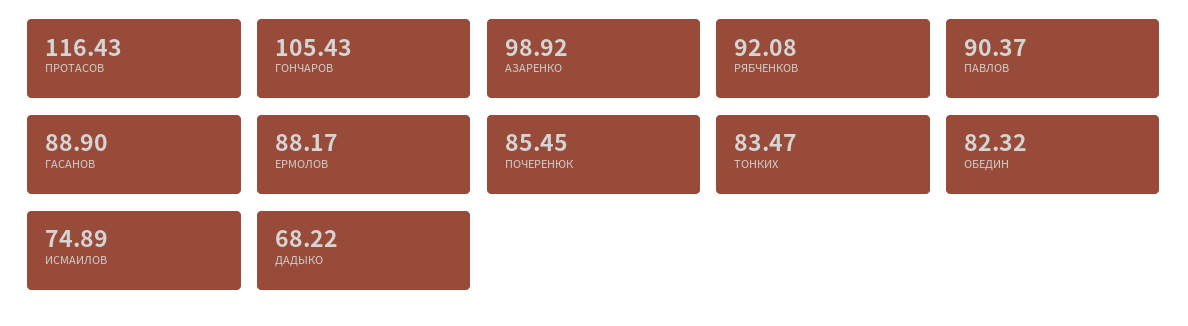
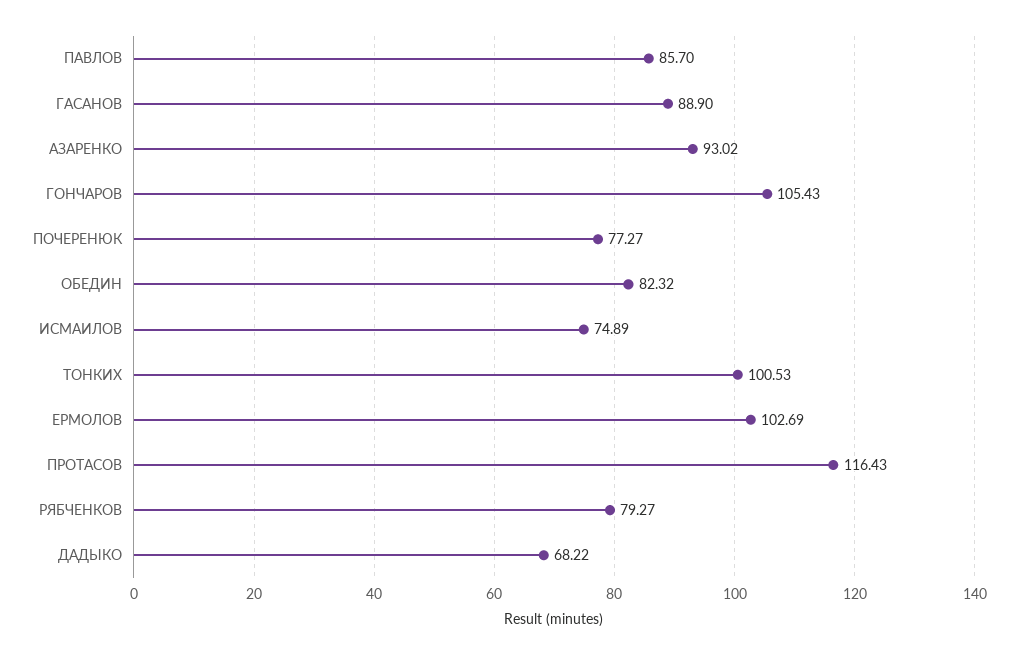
  {
    "ПРОТАСОВ": 116.43,
    "ГОНЧАРОВ": 105.43,
-   "АЗАРЕНКО": 98.92,
+   "АЗАРЕНКО": 93.02,
-   "РЯБЧЕНКОВ": 92.08,
+   "РЯБЧЕНКОВ": 79.27,
-   "ПАВЛОВ": 90.37,
+   "ПАВЛОВ": 85.7,
    "ГАСАНОВ": 88.9,
-   "ЕРМОЛОВ": 88.17,
+   "ЕРМОЛОВ": 102.69,
-   "ПОЧЕРЕНЮК": 85.45,
+   "ПОЧЕРЕНЮК": 77.27,
-   "ТОНКИХ": 83.47,
+   "ТОНКИХ": 100.53,
    "ОБЕДИН": 82.32,
    "ИСМАИЛОВ": 74.89,
    "ДАДЫКО": 68.22
  }

